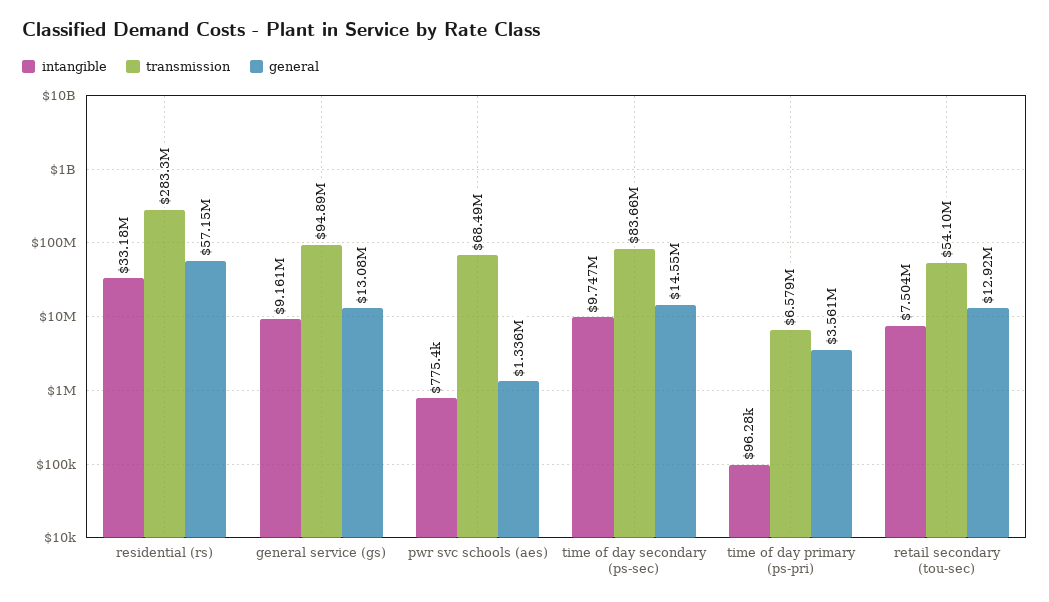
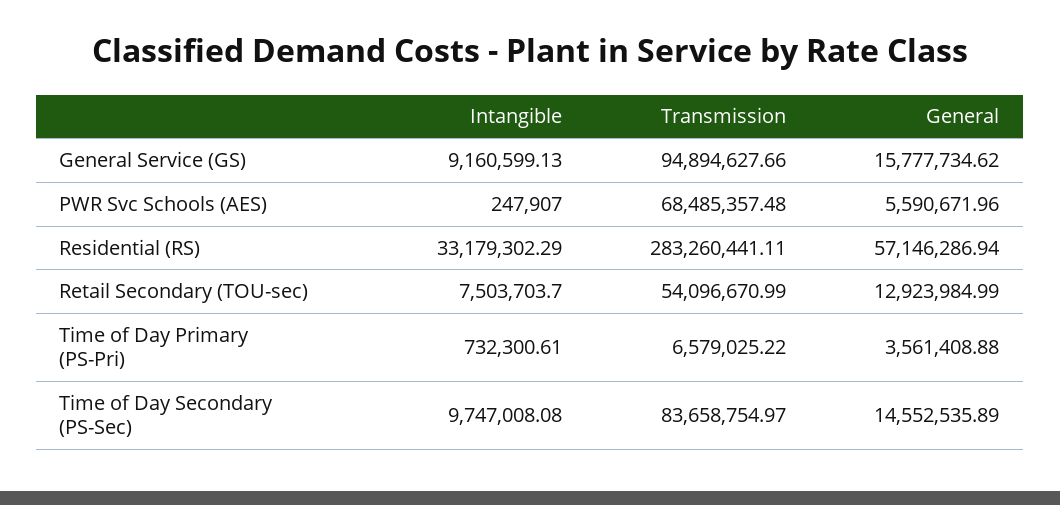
  {
    "intangible": {
      "residential (rs)": 33179302.29,
      "general service (gs)": 9160599.13,
-     "pwr svc schools (aes)": 775400,
+     "pwr svc schools (aes)": 247907,
      "time of day secondary (ps-sec)": 9747008.08,
-     "time of day primary (ps-pri)": 96280,
+     "time of day primary (ps-pri)": 732300.61,
      "retail secondary (tou-sec)": 7503703.7
    },
    "transmission": {
      "residential (rs)": 283260441.11,
      "general service (gs)": 94894627.66,
      "pwr svc schools (aes)": 68485357.48,
      "time of day secondary (ps-sec)": 83658754.97,
      "time of day primary (ps-pri)": 6579025.22,
      "retail secondary (tou-sec)": 54096670.99
    },
    "general": {
      "residential (rs)": 57146286.94,
-     "general service (gs)": 13080000,
+     "general service (gs)": 15777734.62,
-     "pwr svc schools (aes)": 1336000,
+     "pwr svc schools (aes)": 5590671.96,
      "time of day secondary (ps-sec)": 14552535.89,
      "time of day primary (ps-pri)": 3561408.88,
      "retail secondary (tou-sec)": 12923984.99
    }
  }

